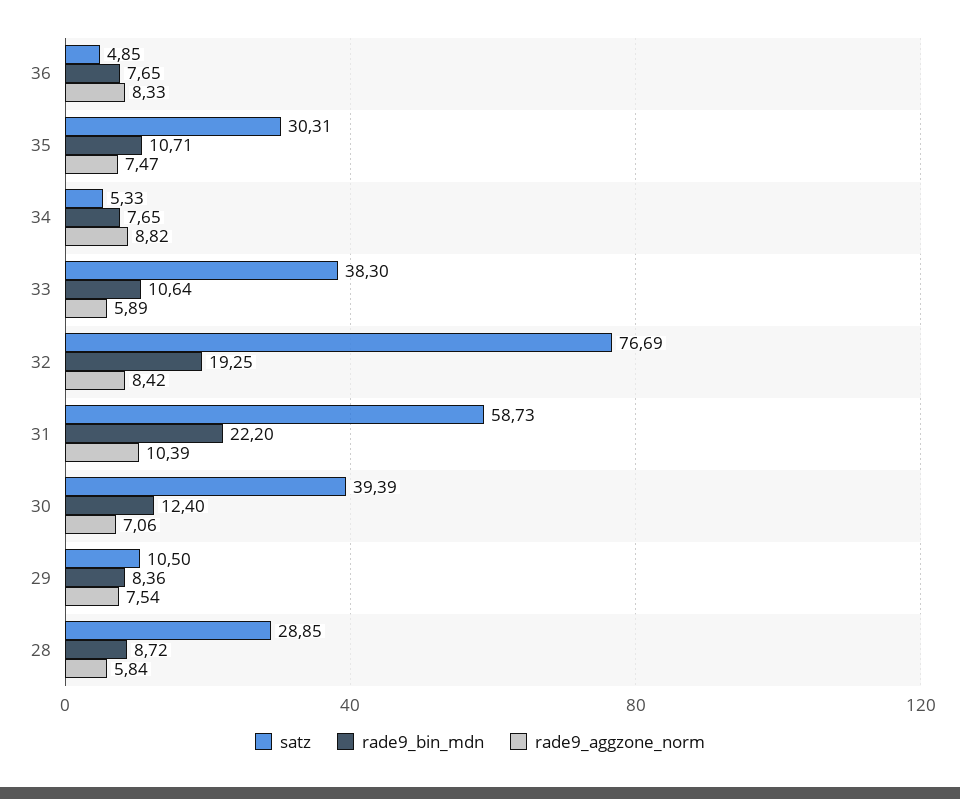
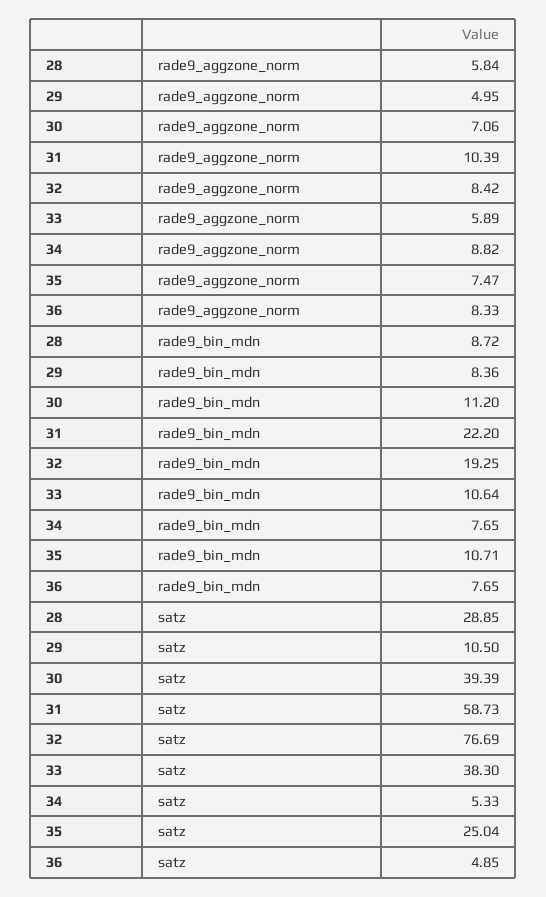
  {
    "satz": {
      "36": 4.85,
-     "35": 30.31,
+     "35": 25.04,
      "34": 5.33,
      "33": 38.3,
      "32": 76.69,
      "31": 58.73,
      "30": 39.39,
      "29": 10.5,
      "28": 28.85
    },
    "rade9_bin_mdn": {
      "36": 7.65,
      "35": 10.71,
      "34": 7.65,
      "33": 10.64,
      "32": 19.25,
      "31": 22.2,
-     "30": 12.4,
+     "30": 11.2,
      "29": 8.36,
      "28": 8.72
    },
    "rade9_aggzone_norm": {
      "36": 8.33,
      "35": 7.47,
      "34": 8.82,
      "33": 5.89,
      "32": 8.42,
      "31": 10.39,
      "30": 7.06,
-     "29": 7.54,
+     "29": 4.95,
      "28": 5.84
    }
  }

